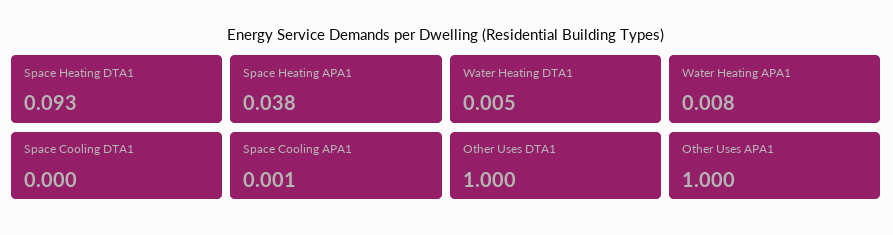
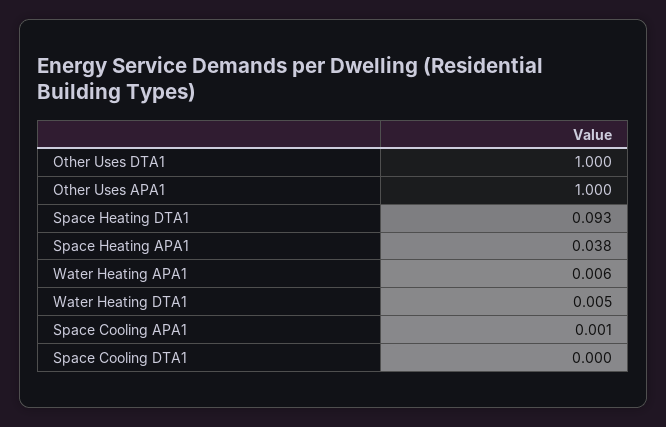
  {
    "Space Heating DTA1": 0.093,
    "Space Heating APA1": 0.038,
    "Water Heating DTA1": 0.005,
-   "Water Heating APA1": 0.008,
+   "Water Heating APA1": 0.006,
    "Space Cooling DTA1": 0,
    "Space Cooling APA1": 0.001,
    "Other Uses DTA1": 1,
    "Other Uses APA1": 1
  }

